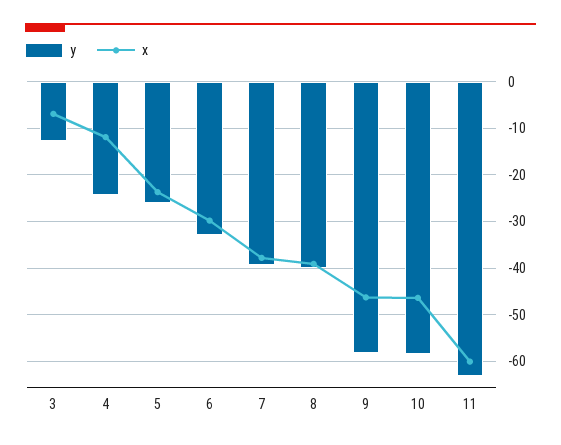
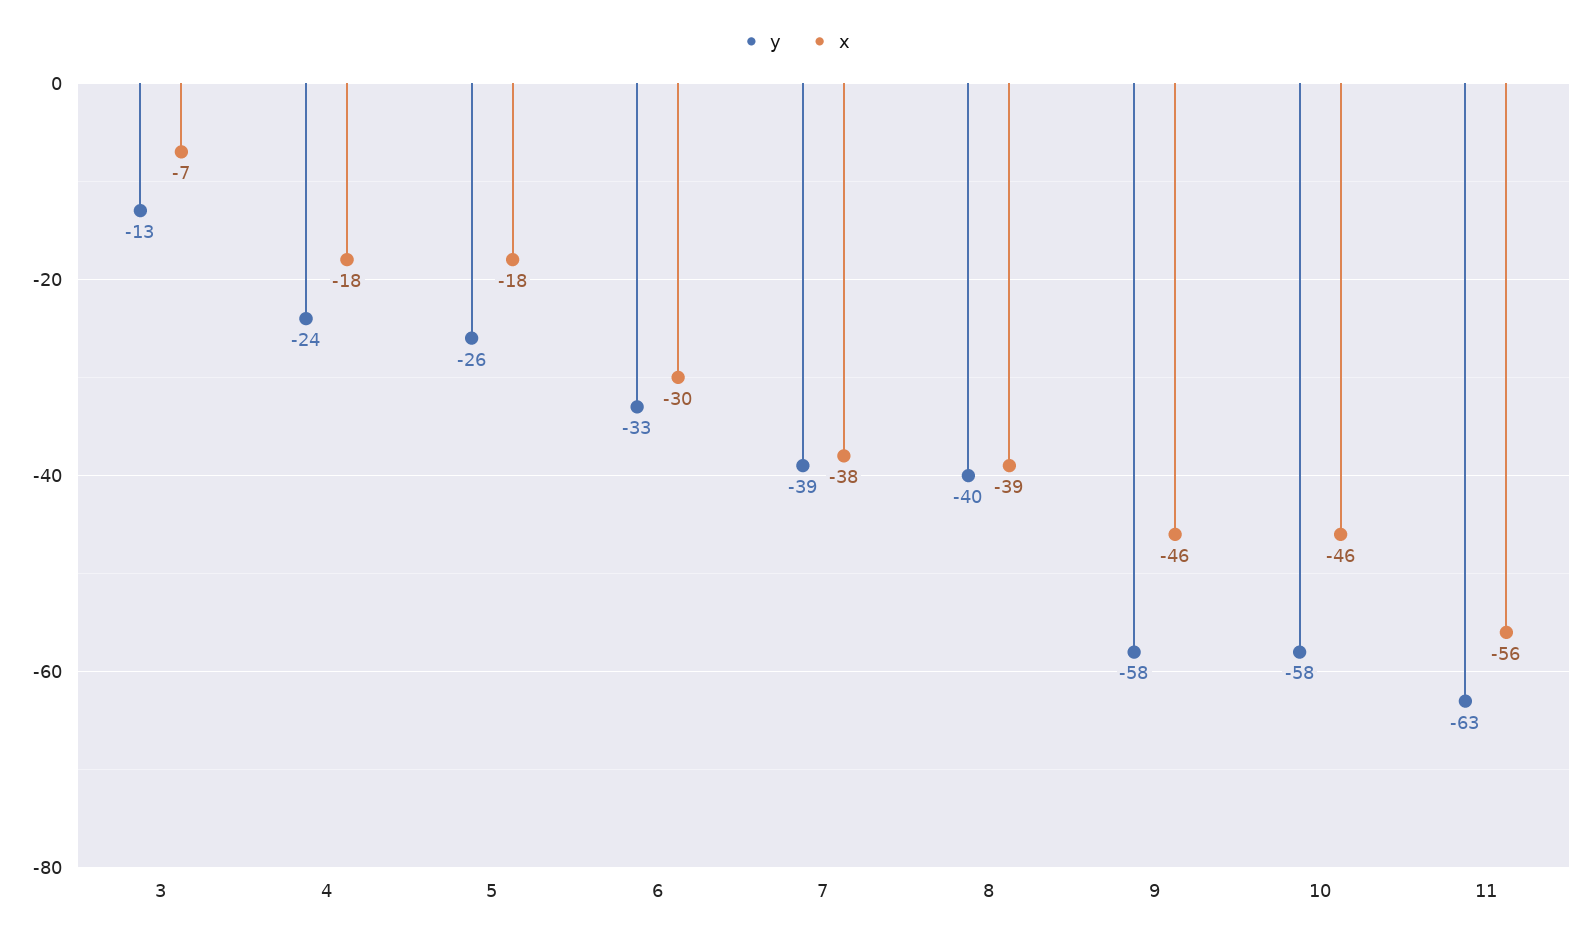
  {
    "y": {
      "3": -13,
      "4": -24,
      "5": -26,
      "6": -33,
      "7": -39,
      "8": -40,
      "9": -58,
      "10": -58,
      "11": -63
    },
    "x": {
      "3": -7,
-     "4": -12,
+     "4": -18,
-     "5": -24,
+     "5": -18,
      "6": -30,
      "7": -38,
      "8": -39,
      "9": -46,
      "10": -46,
-     "11": -60
+     "11": -56
    }
  }

